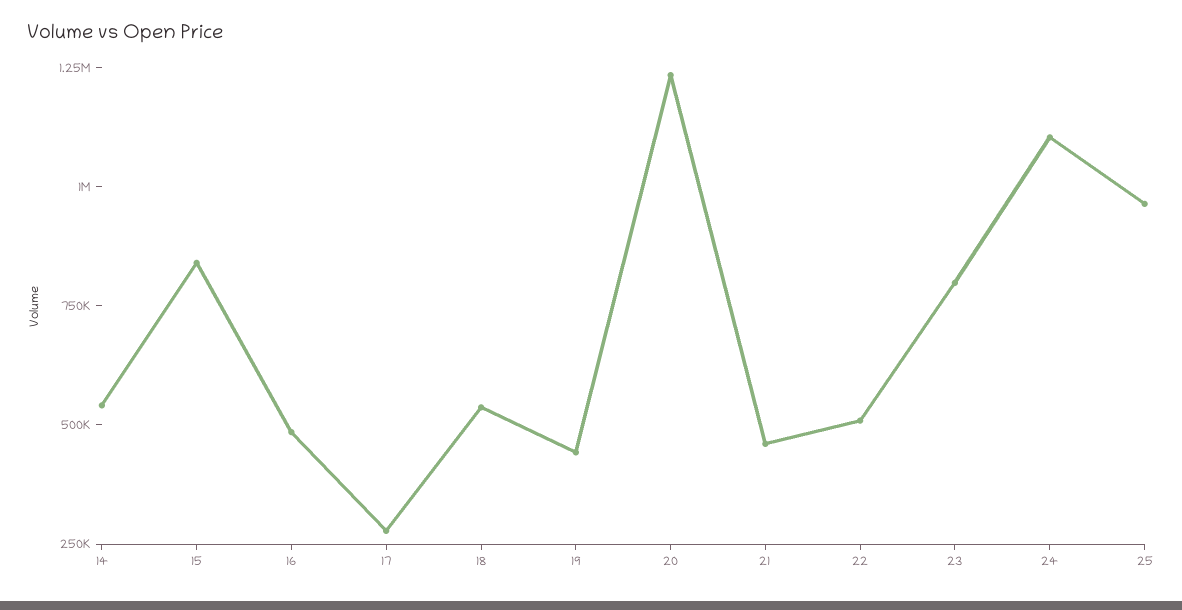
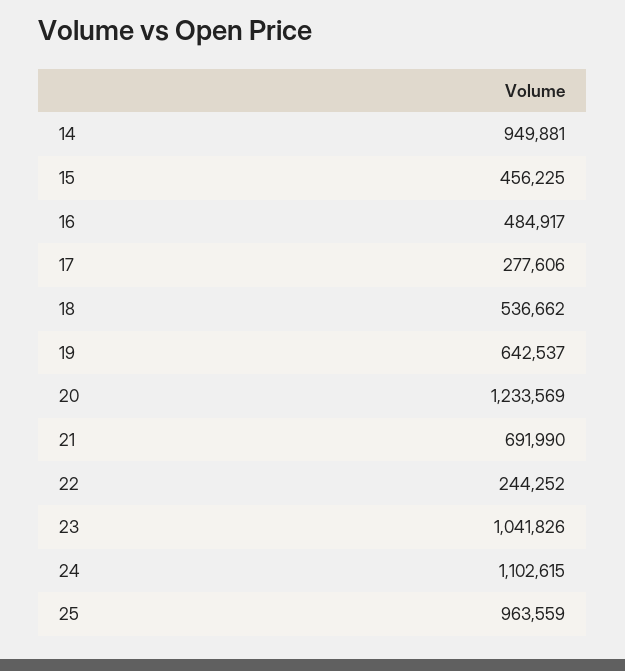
  {
-   "14": 550000,
+   "14": 949881,
-   "15": 850000,
+   "15": 456225,
    "16": 484917,
    "17": 277606,
    "18": 536662,
-   "19": 450000,
+   "19": 642537,
    "20": 1233569,
-   "21": 450000,
+   "21": 691990,
-   "22": 500000,
+   "22": 244252,
-   "23": 800000,
+   "23": 1041826,
    "24": 1102615,
    "25": 963559
  }

